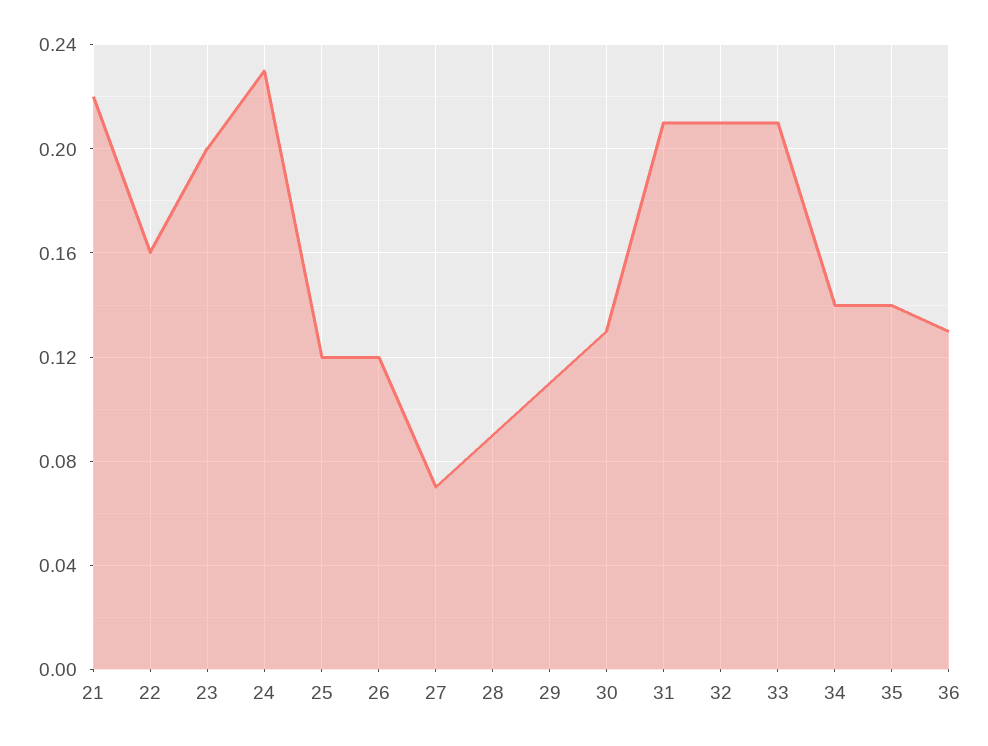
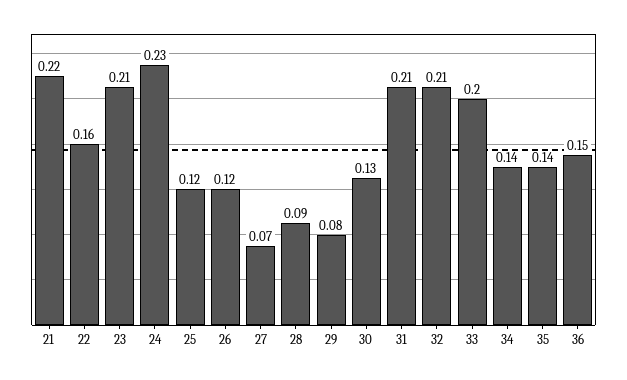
  {
    "21": 0.22,
    "22": 0.16,
-   "23": 0.2,
+   "23": 0.21,
    "24": 0.23,
    "25": 0.12,
    "26": 0.12,
    "27": 0.07,
    "28": 0.09,
-   "29": 0.11,
+   "29": 0.08,
    "30": 0.13,
    "31": 0.21,
    "32": 0.21,
-   "33": 0.21,
+   "33": 0.2,
    "34": 0.14,
    "35": 0.14,
-   "36": 0.13
+   "36": 0.15
  }

